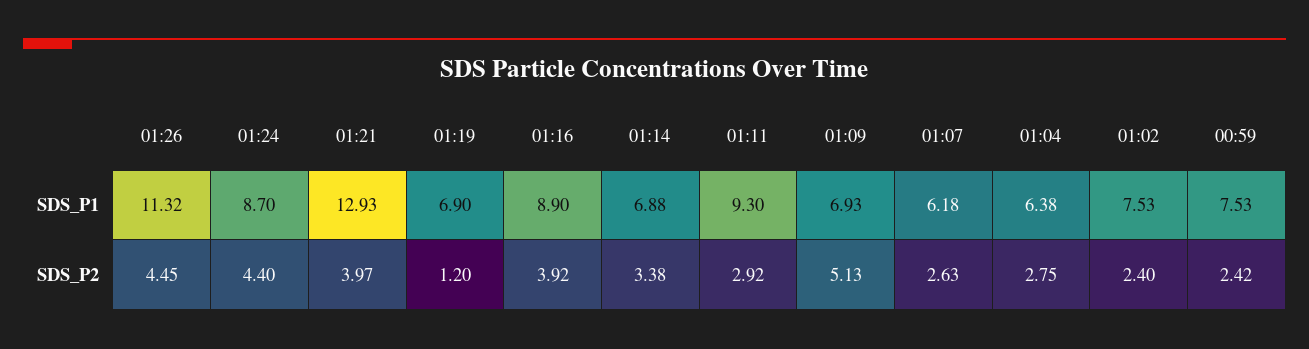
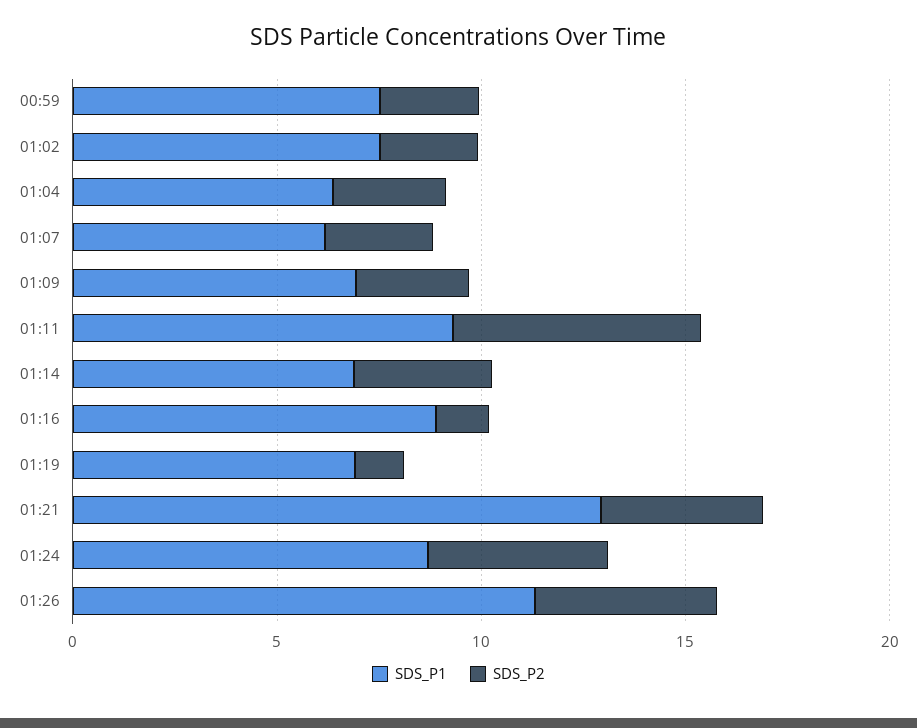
  {
    "SDS_P1": {
      "01:26": 11.32,
      "01:24": 8.7,
      "01:21": 12.93,
      "01:19": 6.9,
      "01:16": 8.9,
      "01:14": 6.88,
      "01:11": 9.3,
      "01:09": 6.93,
      "01:07": 6.18,
      "01:04": 6.38,
      "01:02": 7.53,
      "00:59": 7.53
    },
    "SDS_P2": {
      "01:26": 4.45,
      "01:24": 4.4,
      "01:21": 3.97,
      "01:19": 1.2,
-     "01:16": 3.92,
+     "01:16": 1,
      "01:14": 3.38,
-     "01:11": 2.92,
+     "01:11": 6,
-     "01:09": 5.13,
+     "01:09": 3,
      "01:07": 2.63,
      "01:04": 2.75,
      "01:02": 2.4,
      "00:59": 2.42
    }
  }

